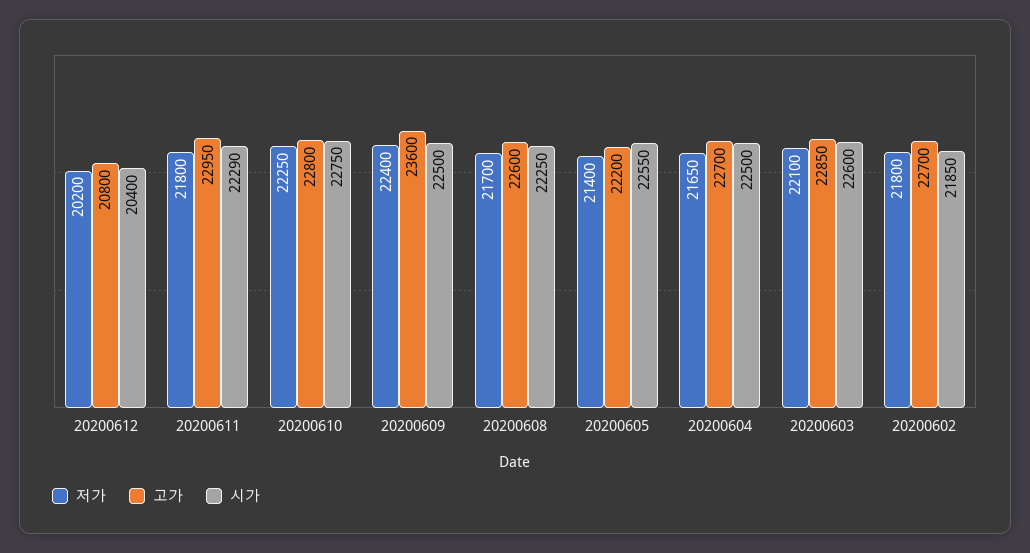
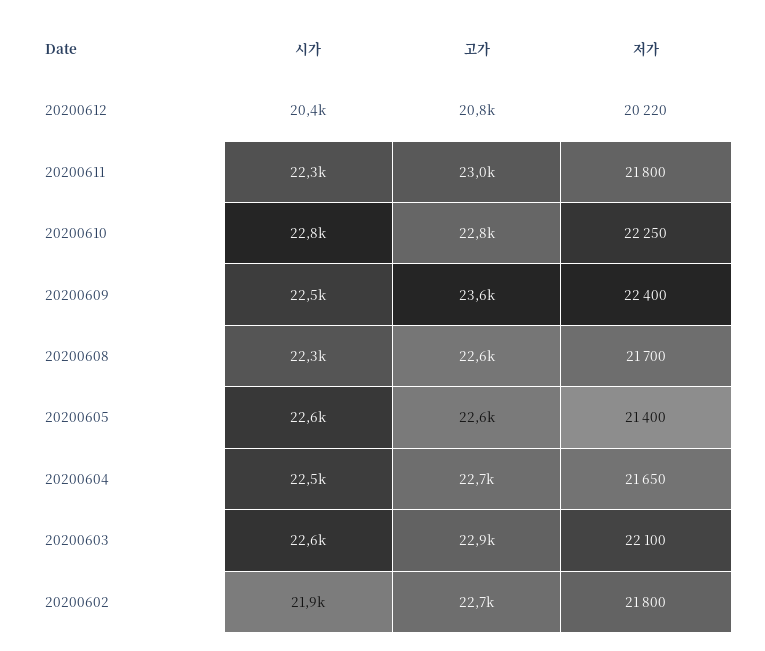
  {
    "저가": {
-     "20200612": 20200,
+     "20200612": 20220,
      "20200611": 21800,
      "20200610": 22250,
      "20200609": 22400,
      "20200608": 21700,
      "20200605": 21400,
      "20200604": 21650,
      "20200603": 22100,
      "20200602": 21800
    },
    "고가": {
      "20200612": 20800,
      "20200611": 22950,
      "20200610": 22800,
      "20200609": 23600,
      "20200608": 22600,
-     "20200605": 22200,
+     "20200605": 22600,
      "20200604": 22700,
      "20200603": 22850,
      "20200602": 22700
    },
    "시가": {
      "20200612": 20400,
      "20200611": 22290,
      "20200610": 22750,
      "20200609": 22500,
      "20200608": 22250,
      "20200605": 22550,
      "20200604": 22500,
      "20200603": 22600,
      "20200602": 21850
    }
  }

